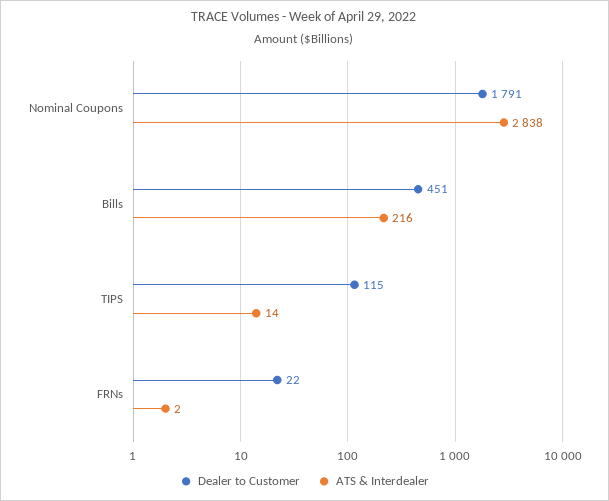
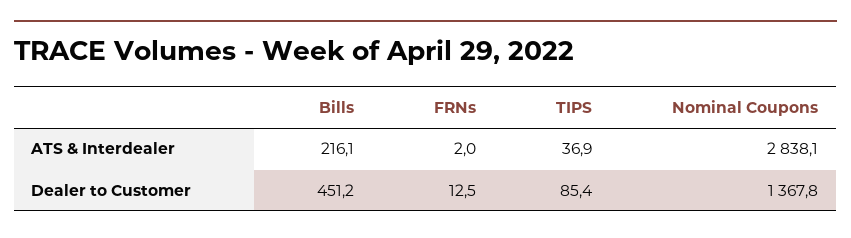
  {
    "Dealer to Customer": {
-     "Nominal Coupons": 1791,
+     "Nominal Coupons": 1367.8,
      "Bills": 451.2,
-     "TIPS": 115,
+     "TIPS": 85.4,
-     "FRNs": 22
+     "FRNs": 12.5
    },
    "ATS & Interdealer": {
      "Nominal Coupons": 2838.1,
      "Bills": 216.1,
-     "TIPS": 14,
+     "TIPS": 36.9,
      "FRNs": 2
    }
  }

